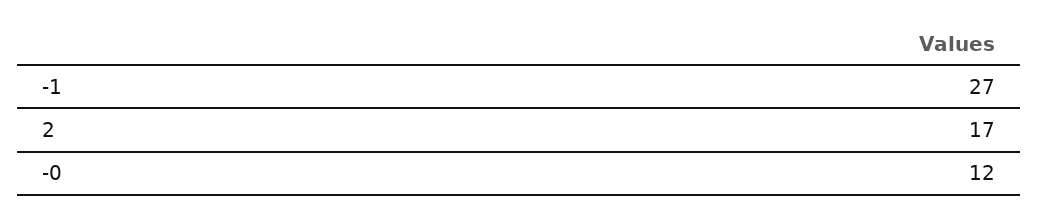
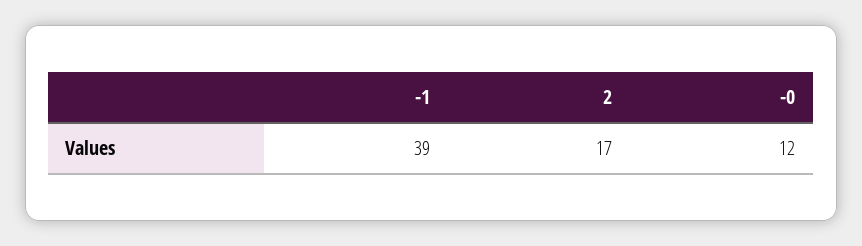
  {
-   "-1": 27,
+   "-1": 39,
    "2": 17,
    "-0": 12
  }

